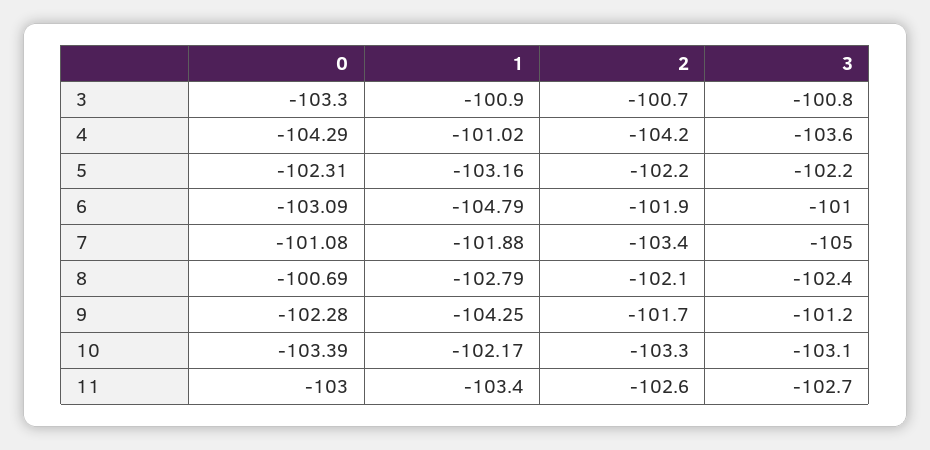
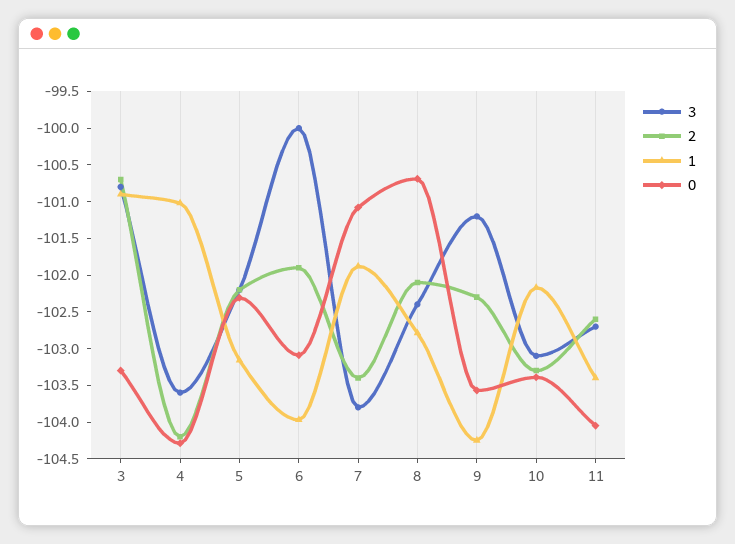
  {
    "0": {
      "3": -103.3,
      "4": -104.29,
      "5": -102.31,
      "6": -103.09,
      "7": -101.08,
      "8": -100.69,
-     "9": -102.28,
+     "9": -103.5,
      "10": -103.39,
-     "11": -103
+     "11": -104
    },
    "1": {
      "3": -100.9,
      "4": -101.02,
      "5": -103.16,
-     "6": -104.79,
+     "6": -104,
      "7": -101.88,
      "8": -102.79,
      "9": -104.25,
      "10": -102.17,
      "11": -103.4
    },
    "2": {
      "3": -100.7,
      "4": -104.2,
      "5": -102.2,
      "6": -101.9,
      "7": -103.4,
      "8": -102.1,
-     "9": -101.7,
+     "9": -102.25,
      "10": -103.3,
      "11": -102.6
    },
    "3": {
      "3": -100.8,
      "4": -103.6,
      "5": -102.2,
-     "6": -101,
+     "6": -100,
-     "7": -105,
+     "7": -103.75,
      "8": -102.4,
      "9": -101.2,
      "10": -103.1,
      "11": -102.7
    }
  }

